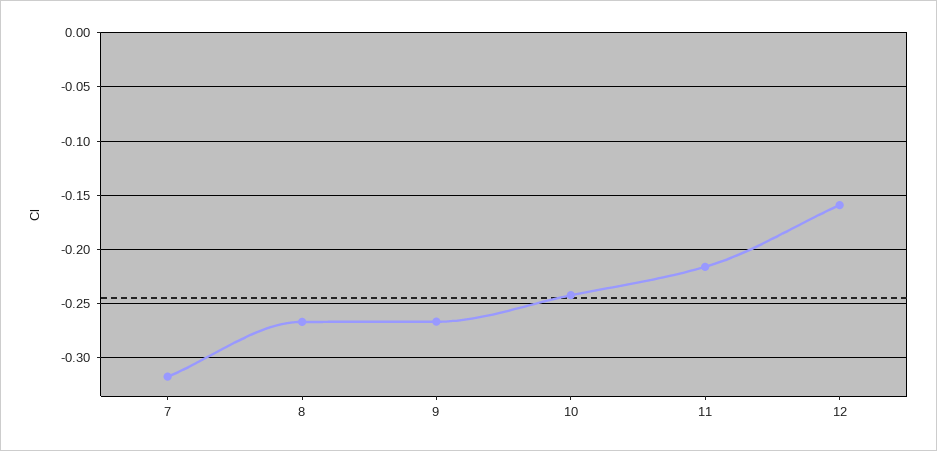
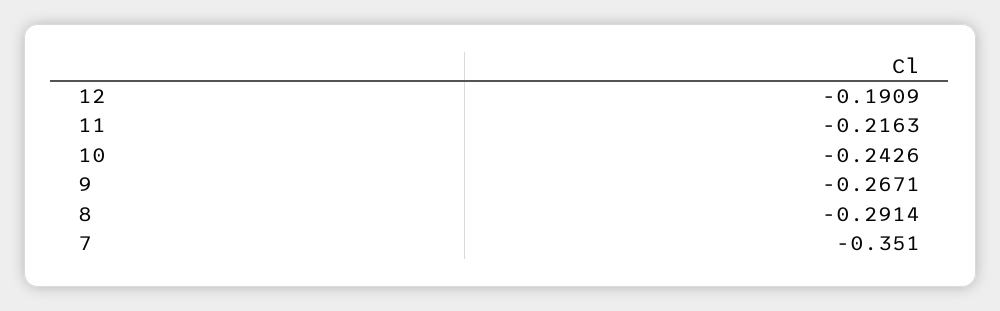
  {
-   "7": -0.32,
+   "7": -0.351,
-   "8": -0.27,
+   "8": -0.2914,
    "9": -0.2671,
    "10": -0.2426,
    "11": -0.2163,
-   "12": -0.16
+   "12": -0.1909
  }

